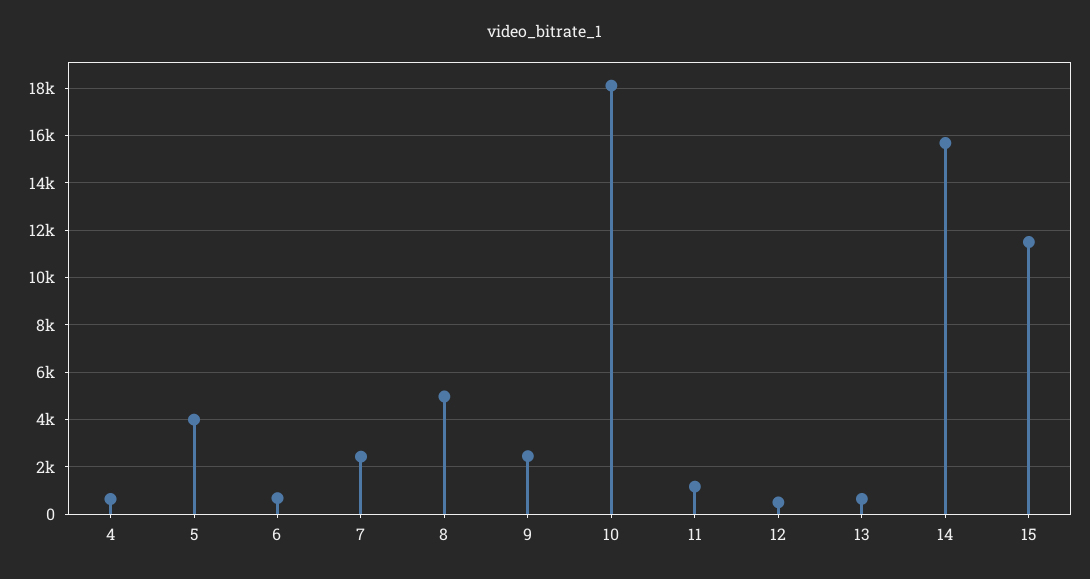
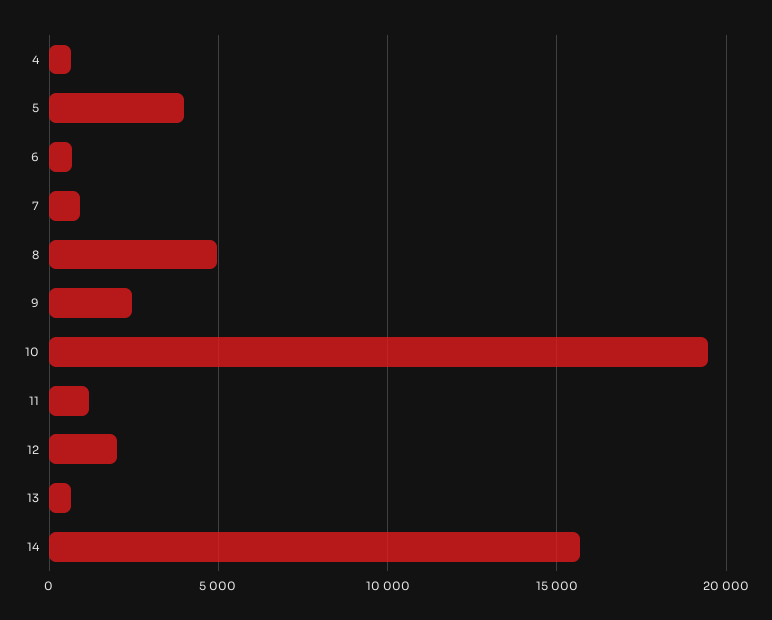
  {
    "4": 500,
    "5": 4000,
    "6": 500,
-   "7": 2500,
+   "7": 1000,
    "8": 5000,
    "9": 2500,
-   "10": 18000,
+   "10": 19500,
    "11": 1000,
-   "12": 500,
+   "12": 2000,
    "13": 500,
-   "14": 15500,
+   "14": 15500
-   "15": 11500
  }

